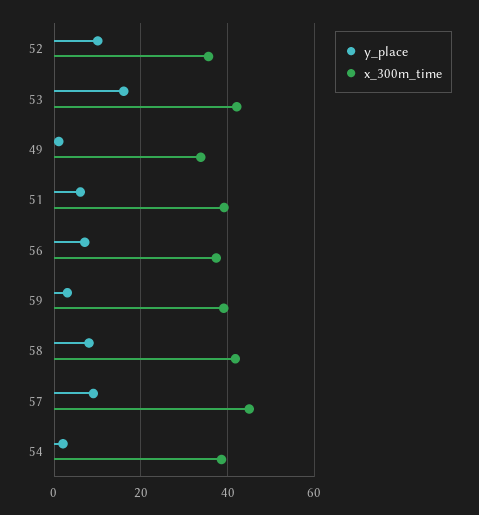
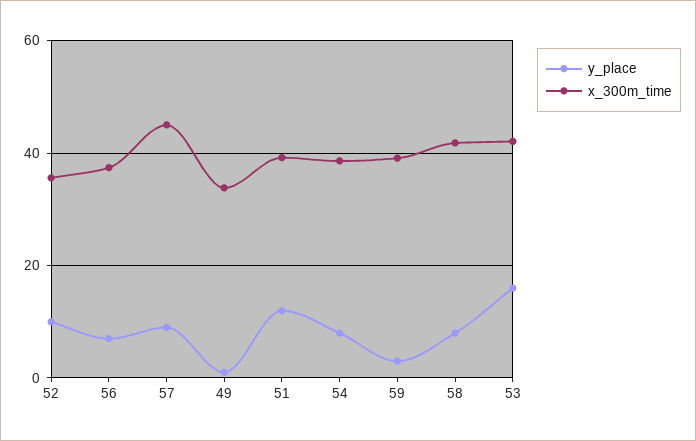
  {
    "y_place": {
      "52": 10,
      "53": 16,
      "49": 2,
-     "51": 6,
+     "51": 12,
      "56": 8,
      "59": 4,
      "58": 8,
      "57": 10,
-     "54": 2
+     "54": 8
    },
    "x_300m_time": {
      "52": 36,
      "53": 42,
      "49": 34,
      "51": 40,
      "56": 38,
      "59": 40,
      "58": 42,
      "57": 46,
      "54": 38
    }
  }

